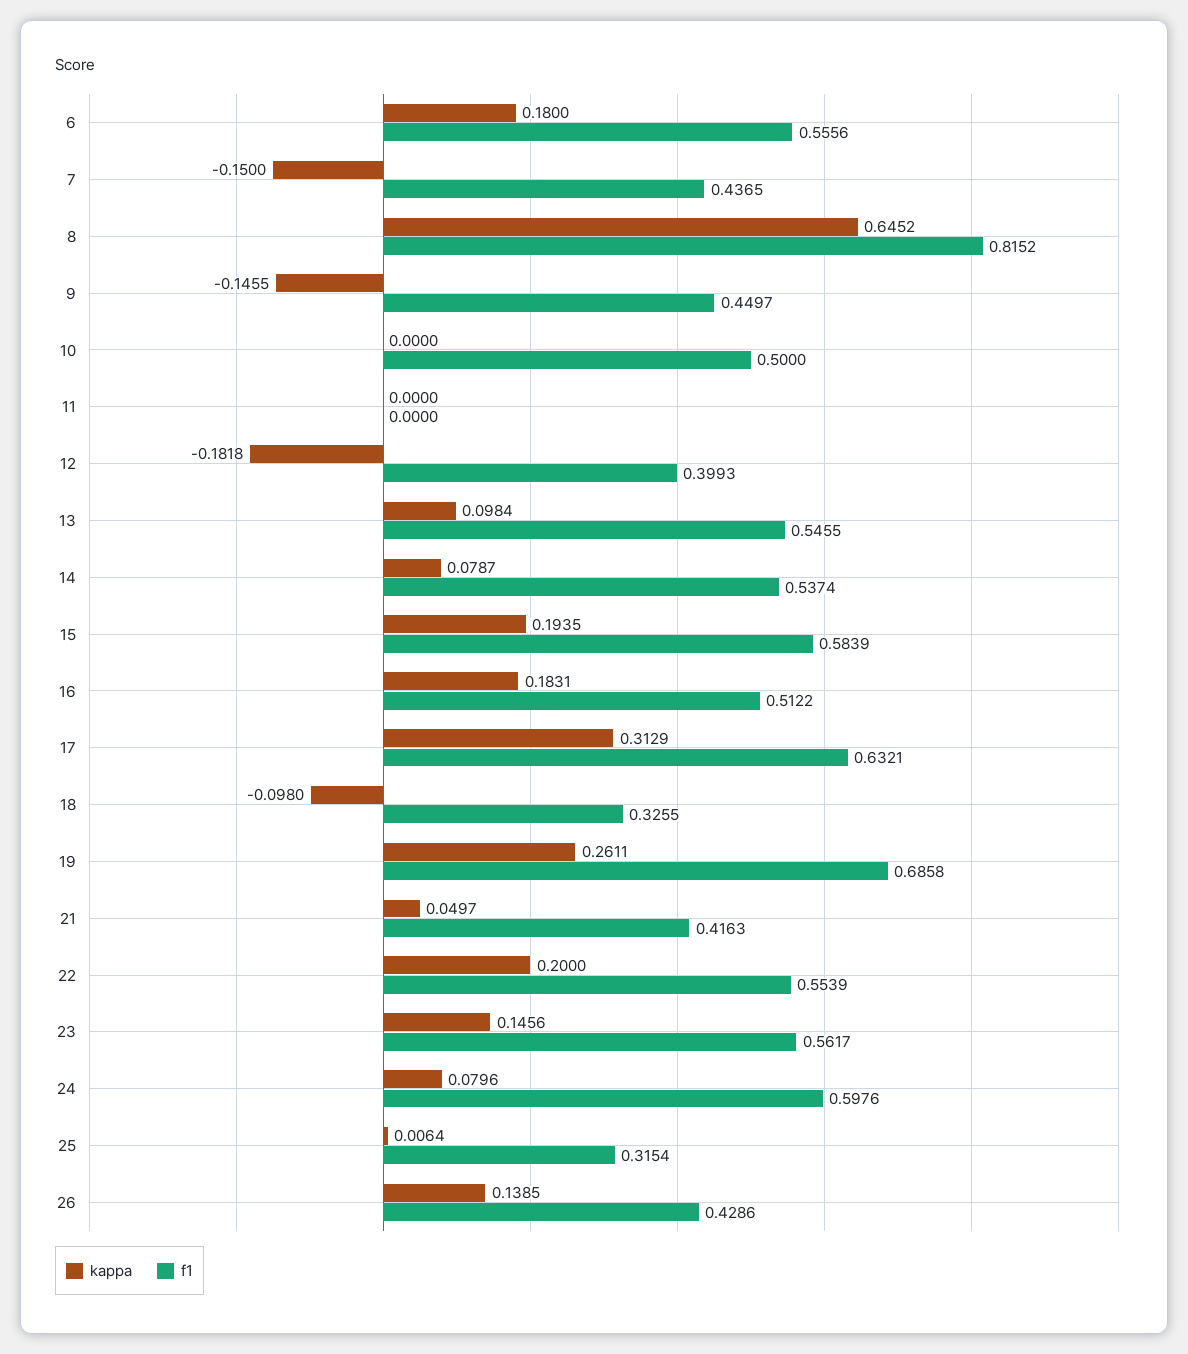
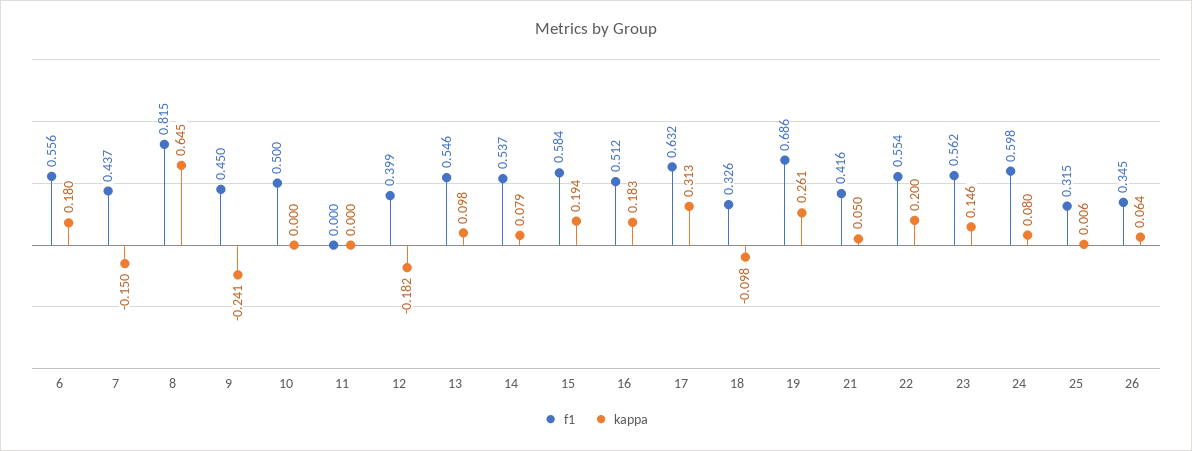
  {
    "kappa": {
      "6": 0.18,
      "7": -0.15,
      "8": 0.6452,
-     "9": -0.1455,
+     "9": -0.241,
      "10": 0,
      "11": 0,
      "12": -0.1818,
      "13": 0.0984,
      "14": 0.0787,
      "15": 0.1935,
      "16": 0.1831,
      "17": 0.3129,
      "18": -0.098,
      "19": 0.2611,
      "21": 0.0497,
      "22": 0.2,
      "23": 0.1456,
      "24": 0.0796,
      "25": 0.0064,
-     "26": 0.1385
+     "26": 0.064
    },
    "f1": {
      "6": 0.5556,
      "7": 0.4365,
      "8": 0.8152,
      "9": 0.4497,
      "10": 0.5,
      "11": 0,
      "12": 0.3993,
      "13": 0.5455,
      "14": 0.5374,
      "15": 0.5839,
      "16": 0.5122,
      "17": 0.6321,
      "18": 0.3255,
      "19": 0.6858,
      "21": 0.4163,
      "22": 0.5539,
      "23": 0.5617,
      "24": 0.5976,
      "25": 0.3154,
-     "26": 0.4286
+     "26": 0.345
    }
  }

